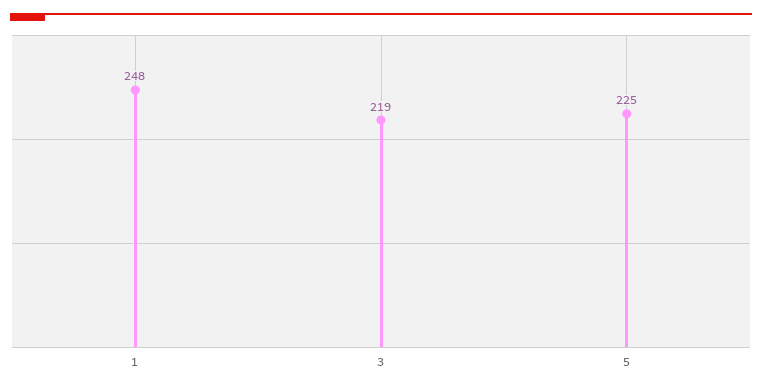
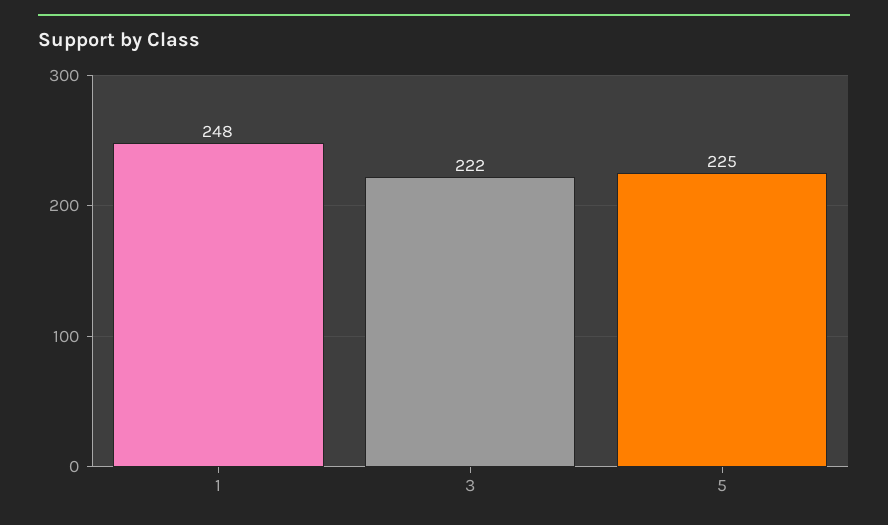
  {
    "1": 248,
-   "3": 219,
+   "3": 222,
    "5": 225
  }

